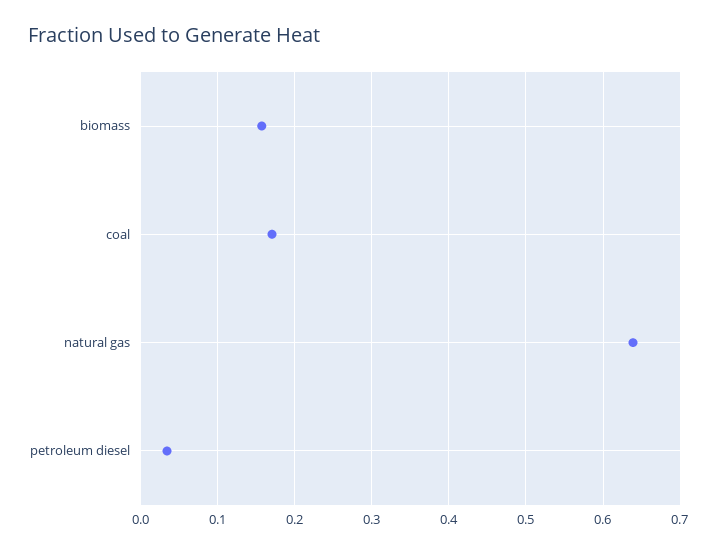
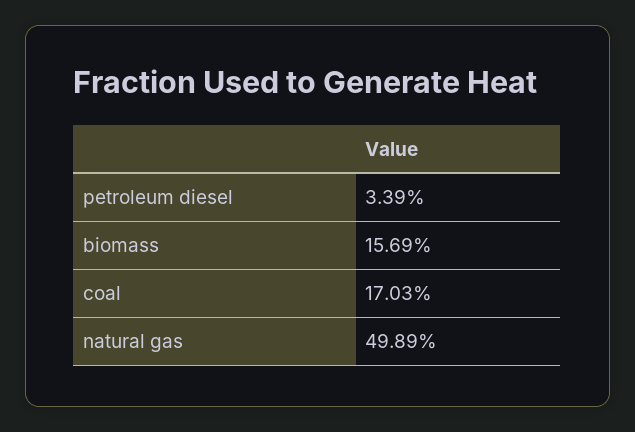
  {
    "biomass": 0.1569,
    "coal": 0.1703,
-   "natural gas": 0.64,
+   "natural gas": 0.4989,
    "petroleum diesel": 0.0339
  }

